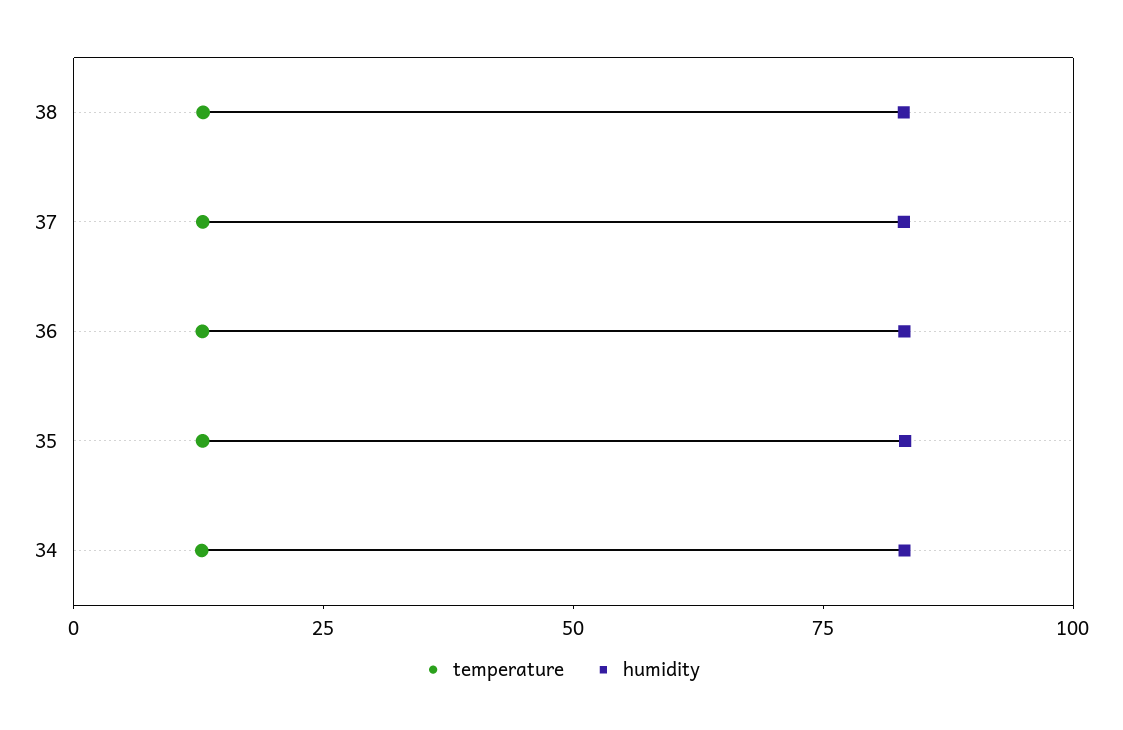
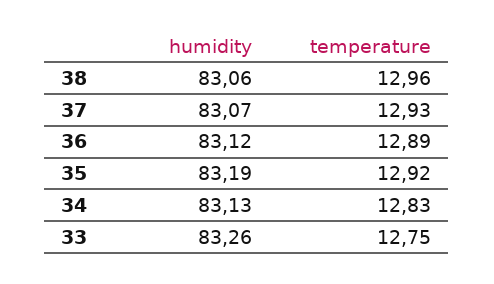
  {
    "temperature": {
      "38": 12.96,
      "37": 12.93,
      "36": 12.89,
      "35": 12.92,
-     "34": 12.83
+     "34": 12.83,
+     "33": 12.75
    },
    "humidity": {
      "38": 83.06,
      "37": 83.07,
      "36": 83.12,
      "35": 83.19,
-     "34": 83.13
+     "34": 83.13,
+     "33": 83.26
    }
  }

